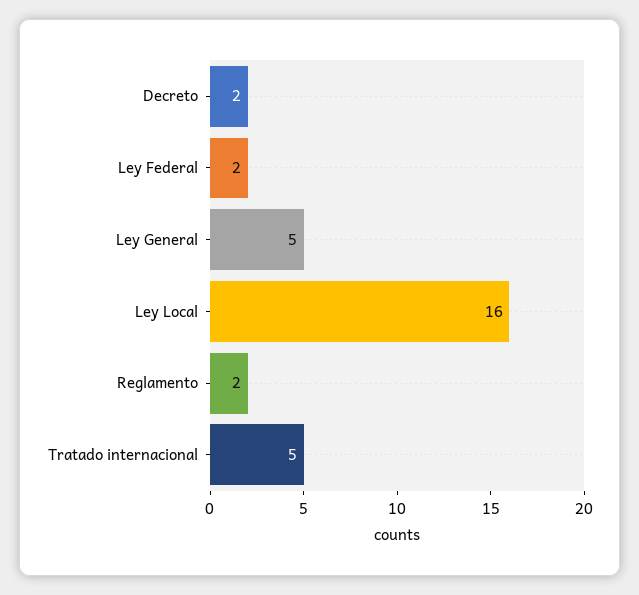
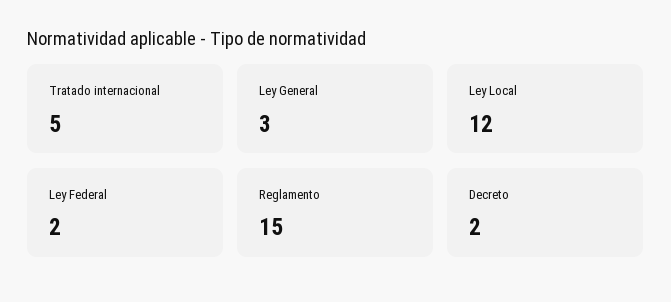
  {
    "Decreto": 2,
    "Ley Federal": 2,
-   "Ley General": 5,
+   "Ley General": 3,
-   "Ley Local": 16,
+   "Ley Local": 12,
-   "Reglamento": 2,
+   "Reglamento": 15,
    "Tratado internacional": 5
  }

